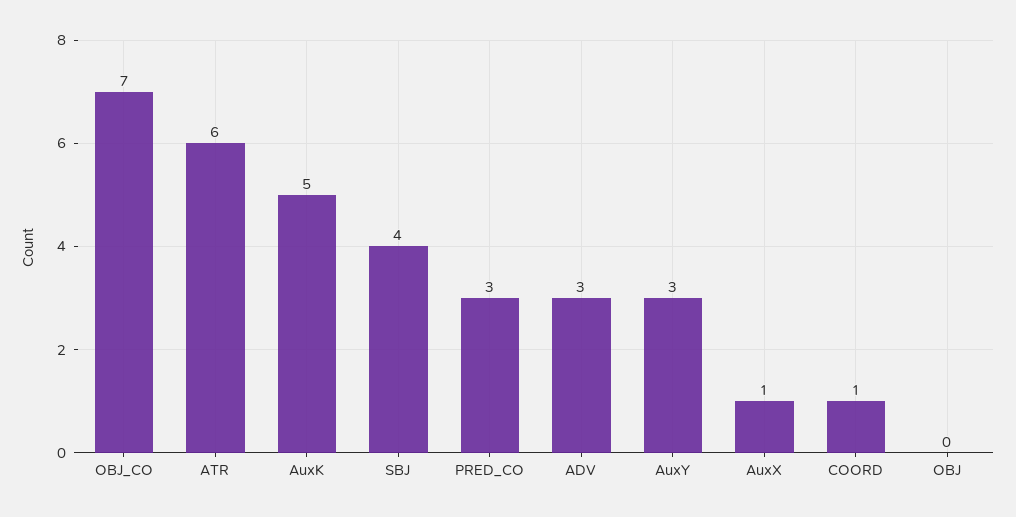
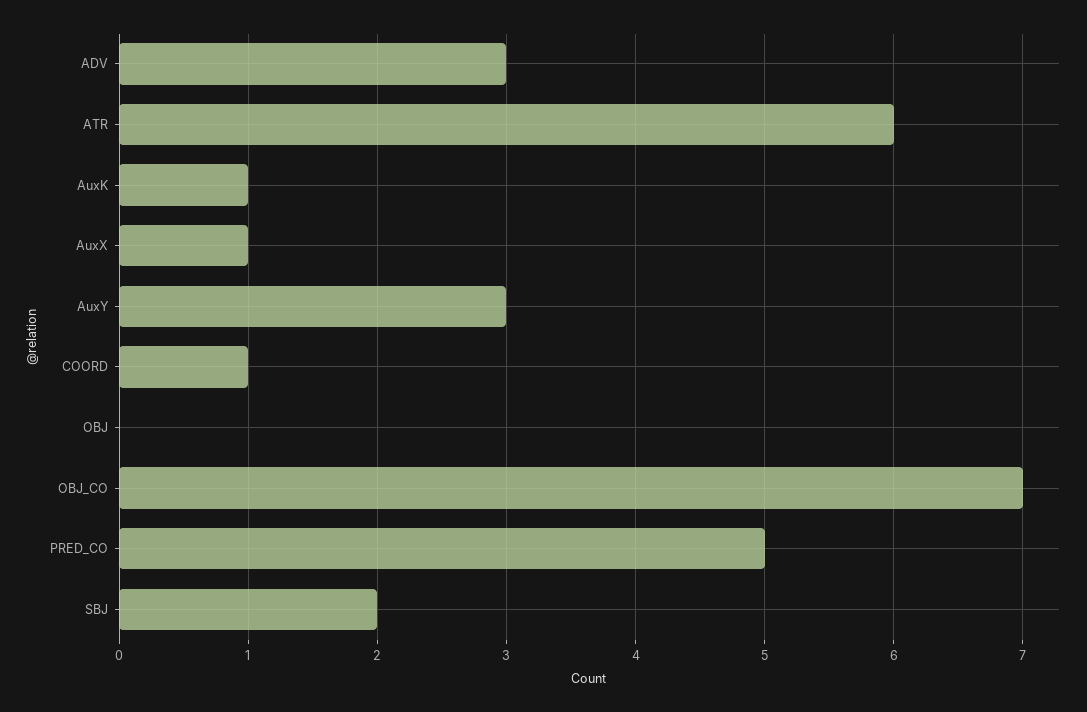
  {
    "OBJ_CO": 7,
    "ATR": 6,
-   "AuxK": 5,
+   "AuxK": 1,
-   "SBJ": 4,
+   "SBJ": 2,
-   "PRED_CO": 3,
+   "PRED_CO": 5,
    "ADV": 3,
    "AuxY": 3,
    "AuxX": 1,
    "COORD": 1,
    "OBJ": 0
  }

